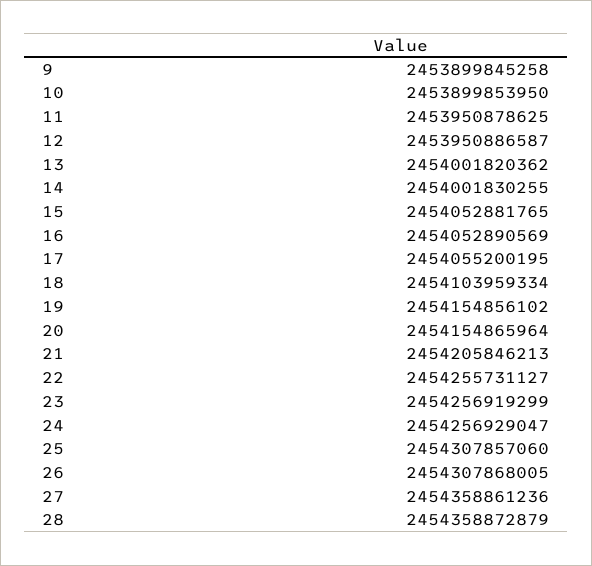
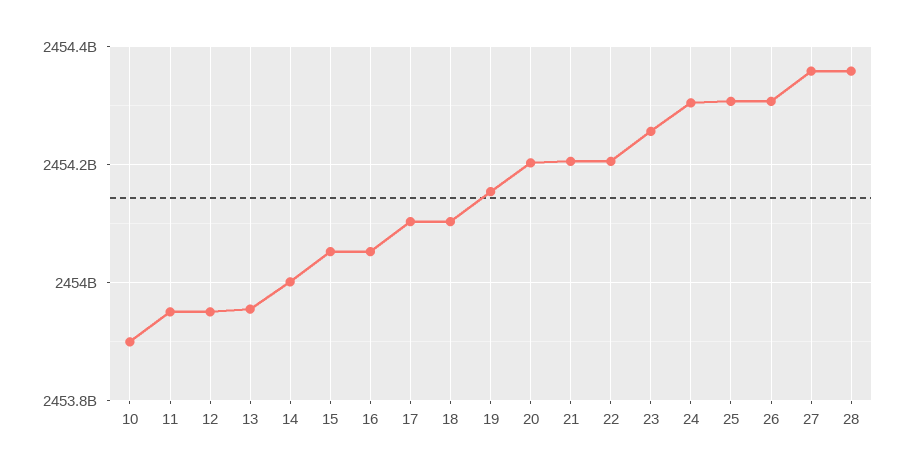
  {
-   "9": 2453899845258,
    "10": 2453899853950,
    "11": 2453950878625,
    "12": 2453950886587,
-   "13": 2454001820362,
+   "13": 2453960000000,
    "14": 2454001830255,
    "15": 2454052881765,
    "16": 2454052890569,
-   "17": 2454055200195,
+   "17": 2454100000000,
    "18": 2454103959334,
    "19": 2454154856102,
-   "20": 2454154865964,
+   "20": 2454200000000,
    "21": 2454205846213,
-   "22": 2454255731127,
+   "22": 2454200000000,
    "23": 2454256919299,
-   "24": 2454256929047,
+   "24": 2454300000000,
    "25": 2454307857060,
    "26": 2454307868005,
    "27": 2454358861236,
    "28": 2454358872879
  }

